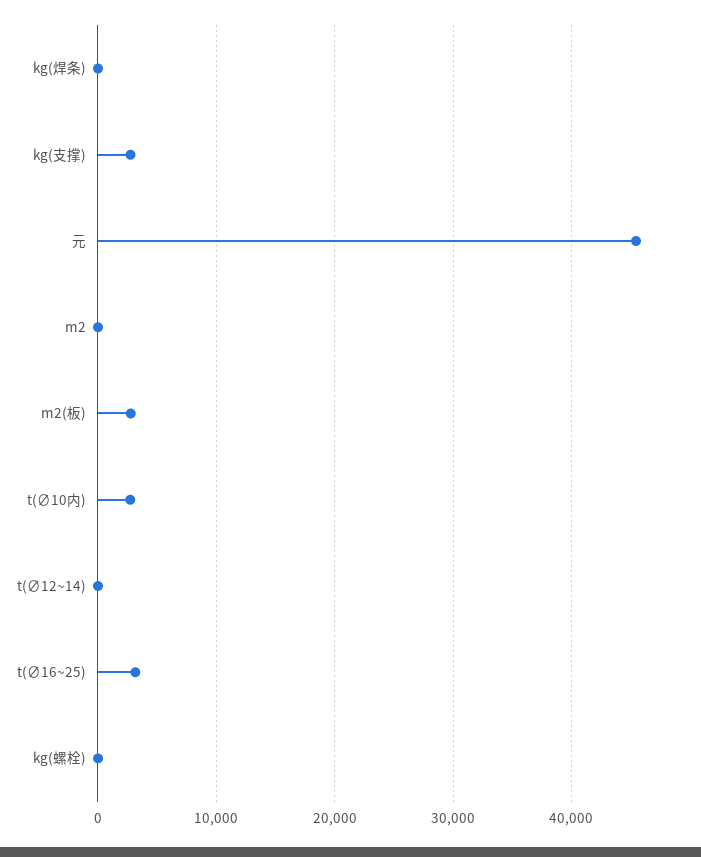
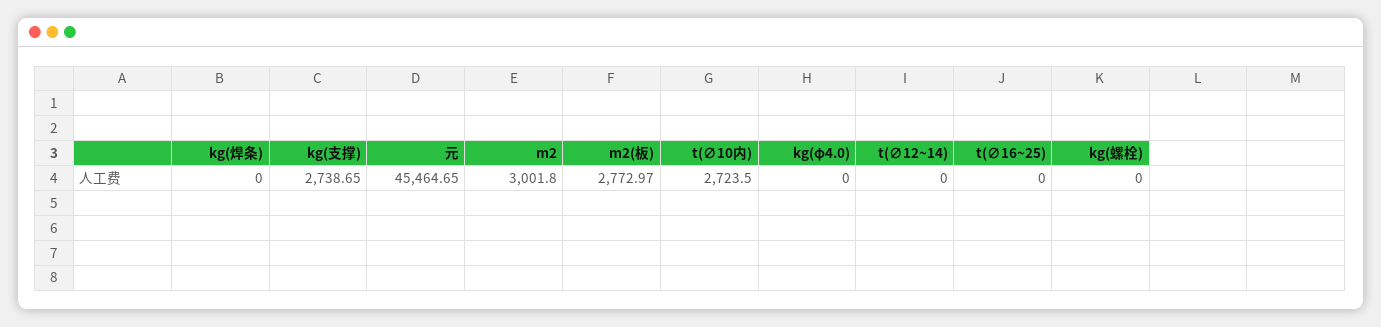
  {
    "kg(焊条)": 0,
    "kg(支撑)": 2738.65,
    "元": 45464.65,
-   "m2": 0,
+   "m2": 3001.8,
    "m2(板)": 2772.97,
    "t(∅10内)": 2723.5,
    "t(∅12~14)": 0,
-   "t(∅16~25)": 3000,
+   "t(∅16~25)": 0,
-   "kg(螺栓)": 0
+   "kg(螺栓)": 0,
+   "kg(φ4.0)": 0
  }

